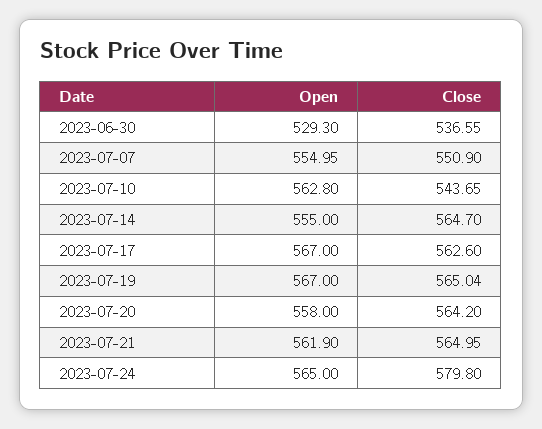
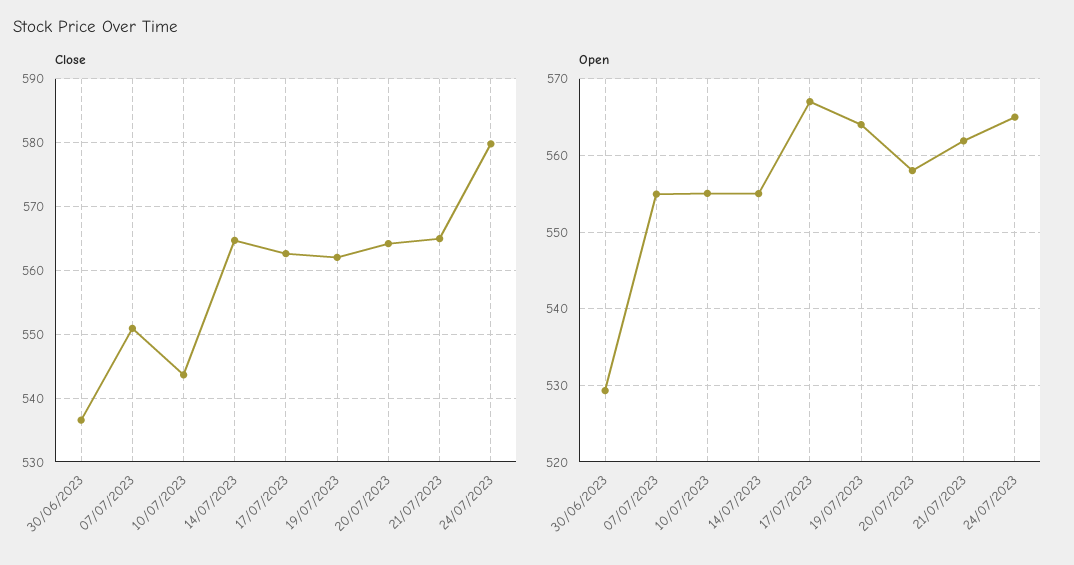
  {
    "Open": {
      "2023-06-30": 529.3,
      "2023-07-07": 554.95,
-     "2023-07-10": 562.8,
+     "2023-07-10": 555,
      "2023-07-14": 555,
      "2023-07-17": 567,
-     "2023-07-19": 567,
+     "2023-07-19": 564,
      "2023-07-20": 558,
      "2023-07-21": 561.9,
      "2023-07-24": 565
    },
    "Close": {
      "2023-06-30": 536.55,
      "2023-07-07": 550.9,
      "2023-07-10": 543.65,
      "2023-07-14": 564.7,
      "2023-07-17": 562.6,
-     "2023-07-19": 565.04,
+     "2023-07-19": 562,
      "2023-07-20": 564.2,
      "2023-07-21": 564.95,
      "2023-07-24": 579.8
    }
  }

